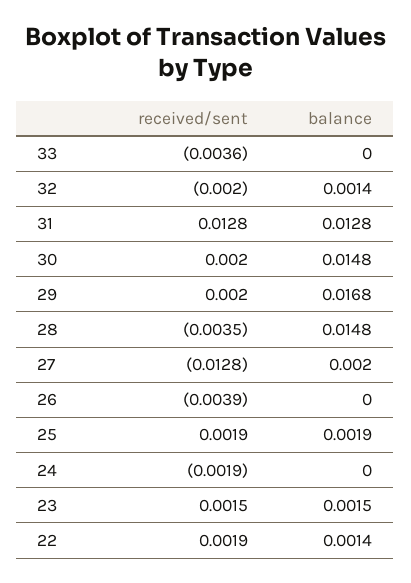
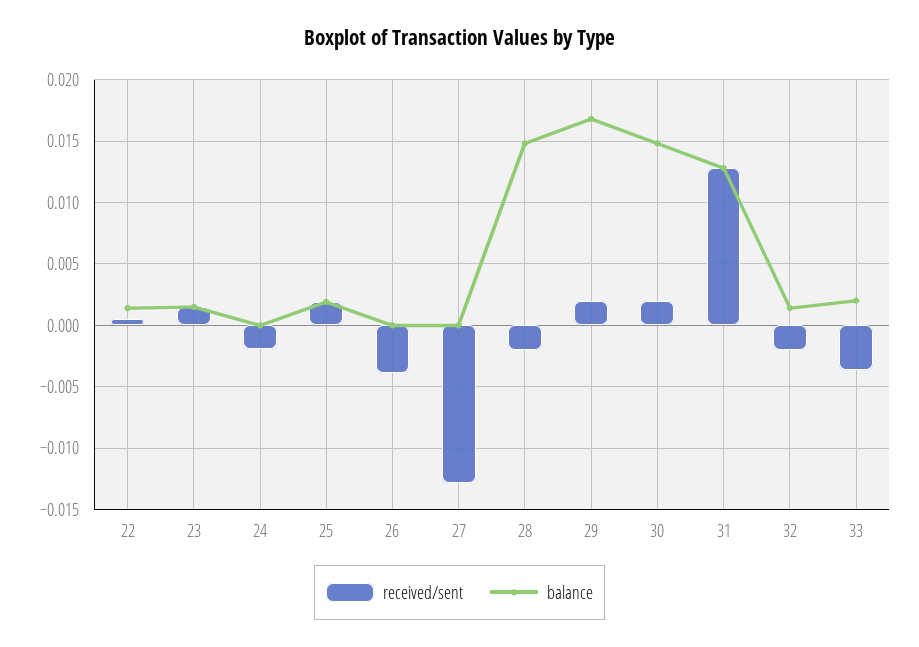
  {
    "received/sent": {
      "33": -0.0036,
      "32": -0.002,
      "31": 0.0128,
      "30": 0.002,
      "29": 0.002,
-     "28": -0.0035,
+     "28": -0.002,
      "27": -0.0128,
      "26": -0.0039,
      "25": 0.0019,
      "24": -0.0019,
      "23": 0.0015,
-     "22": 0.0019
+     "22": 0.0005
    },
    "balance": {
-     "33": 0,
+     "33": 0.002,
      "32": 0.0014,
      "31": 0.0128,
      "30": 0.0148,
      "29": 0.0168,
      "28": 0.0148,
-     "27": 0.002,
+     "27": 0,
      "26": 0,
      "25": 0.0019,
      "24": 0,
      "23": 0.0015,
      "22": 0.0014
    }
  }

